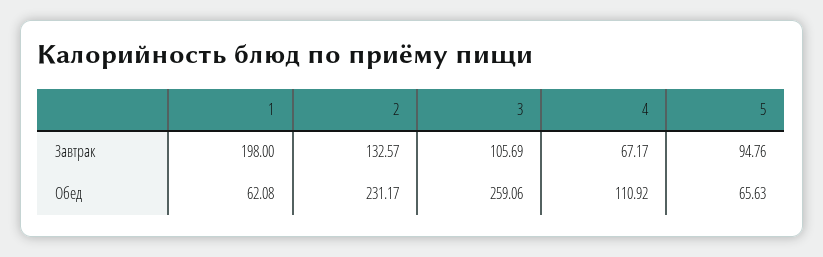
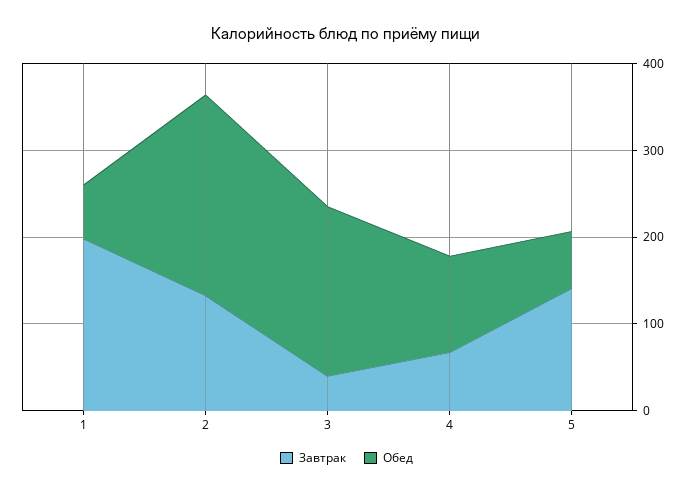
  {
    "Завтрак": {
      "1": 198,
      "2": 132.57,
-     "3": 105.69,
+     "3": 40,
      "4": 67.17,
-     "5": 94.76
+     "5": 140
    },
    "Обед": {
      "1": 62.08,
      "2": 231.17,
-     "3": 259.06,
+     "3": 200,
      "4": 110.92,
      "5": 65.63
    }
  }

